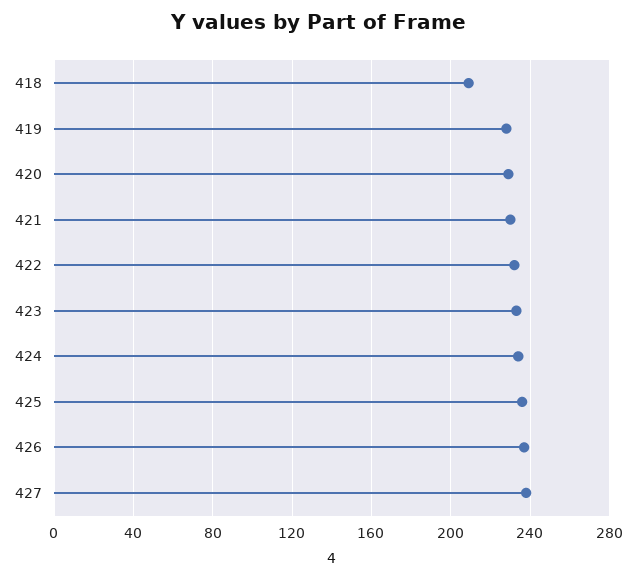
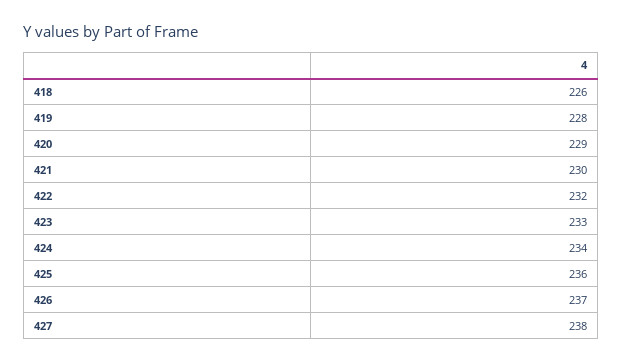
  {
-   "418": 210,
+   "418": 226,
    "419": 228,
    "420": 229,
    "421": 230,
    "422": 232,
    "423": 233,
    "424": 234,
    "425": 236,
    "426": 237,
    "427": 238
  }

